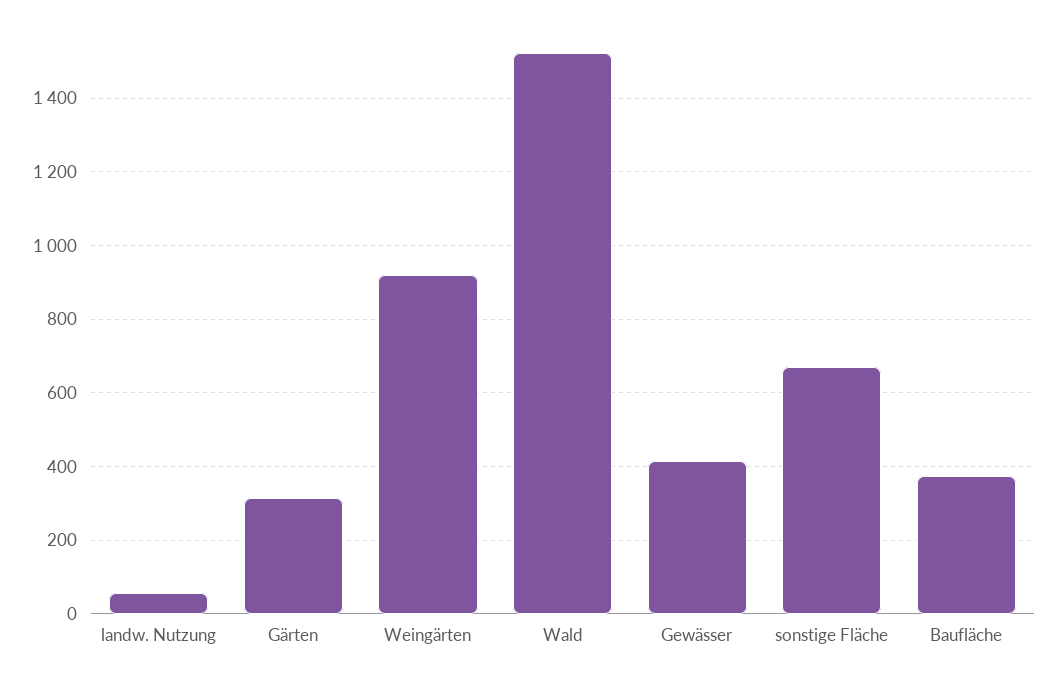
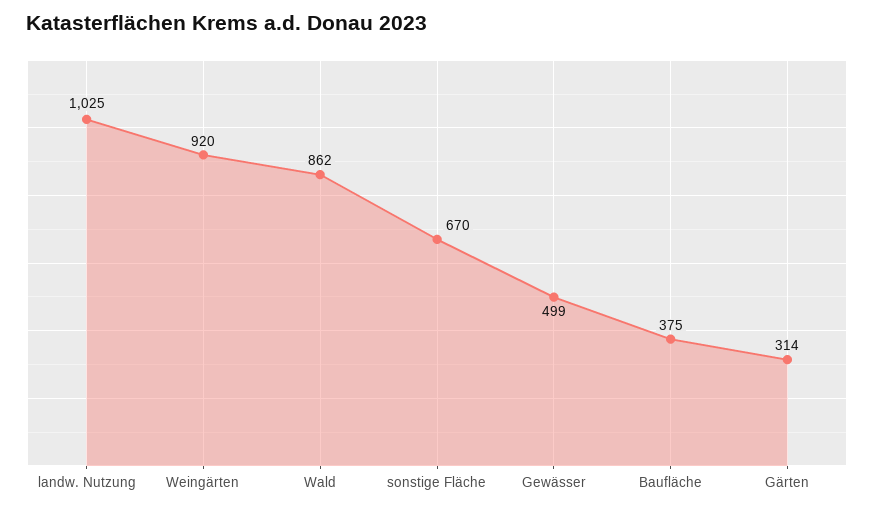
  {
-   "landw. Nutzung": 60,
+   "landw. Nutzung": 1025,
    "Gärten": 314,
    "Weingärten": 920,
-   "Wald": 1520,
+   "Wald": 862,
-   "Gewässer": 420,
+   "Gewässer": 499,
    "sonstige Fläche": 670,
    "Baufläche": 375
  }

